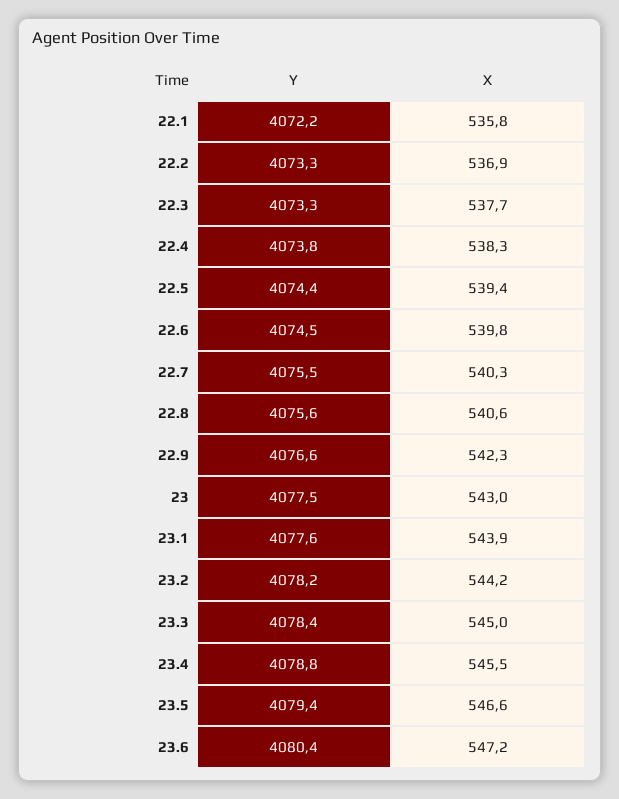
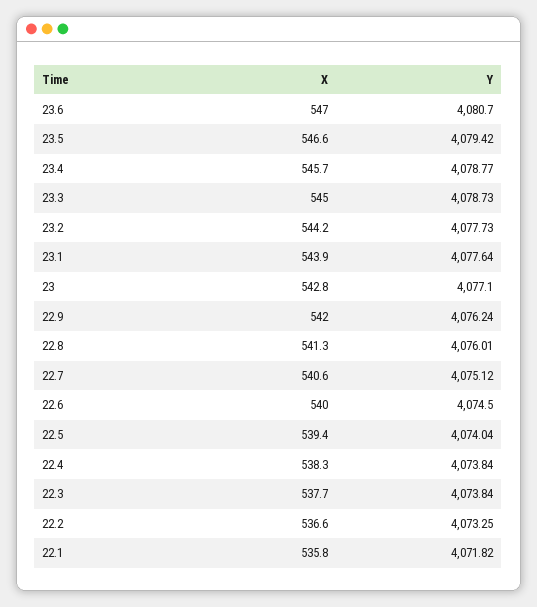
  {
    "Y": {
-     "22.1": 4072.2,
+     "22.1": 4071.82,
      "22.2": 4073.25,
-     "22.3": 4073.3,
+     "22.3": 4073.84,
      "22.4": 4073.84,
-     "22.5": 4074.4,
+     "22.5": 4074.04,
      "22.6": 4074.5,
-     "22.7": 4075.5,
+     "22.7": 4075.12,
-     "22.8": 4075.6,
+     "22.8": 4076.01,
-     "22.9": 4076.6,
+     "22.9": 4076.24,
-     "23": 4077.5,
+     "23": 4077.1,
      "23.1": 4077.64,
-     "23.2": 4078.2,
+     "23.2": 4077.73,
-     "23.3": 4078.4,
+     "23.3": 4078.73,
      "23.4": 4078.77,
      "23.5": 4079.42,
-     "23.6": 4080.4
+     "23.6": 4080.7
    },
    "X": {
      "22.1": 535.8,
-     "22.2": 536.9,
+     "22.2": 536.6,
      "22.3": 537.7,
      "22.4": 538.3,
      "22.5": 539.4,
-     "22.6": 539.8,
+     "22.6": 540,
-     "22.7": 540.3,
+     "22.7": 540.6,
-     "22.8": 540.6,
+     "22.8": 541.3,
-     "22.9": 542.3,
+     "22.9": 542,
-     "23": 543,
+     "23": 542.8,
      "23.1": 543.9,
      "23.2": 544.2,
      "23.3": 545,
-     "23.4": 545.5,
+     "23.4": 545.7,
      "23.5": 546.6,
-     "23.6": 547.2
+     "23.6": 547
    }
  }

